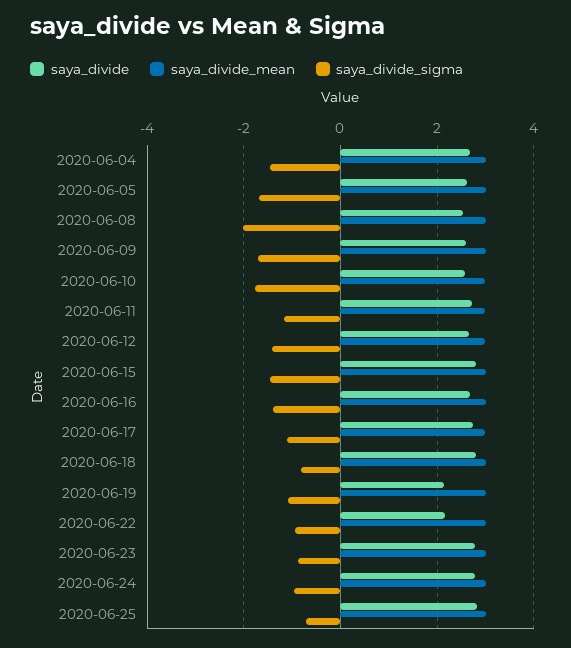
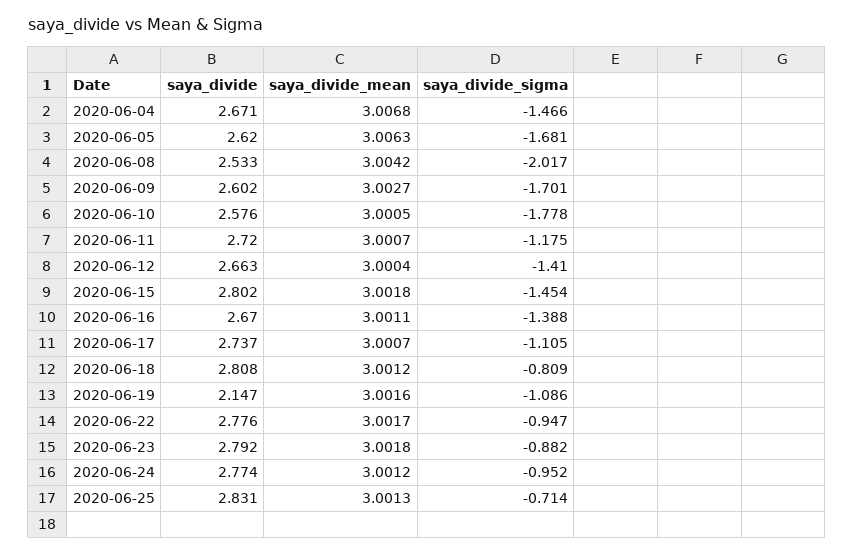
  {
    "saya_divide": {
      "2020-06-04": 2.671,
      "2020-06-05": 2.62,
      "2020-06-08": 2.533,
      "2020-06-09": 2.602,
      "2020-06-10": 2.576,
      "2020-06-11": 2.72,
      "2020-06-12": 2.663,
      "2020-06-15": 2.802,
      "2020-06-16": 2.67,
      "2020-06-17": 2.737,
      "2020-06-18": 2.808,
      "2020-06-19": 2.147,
-     "2020-06-22": 2.2,
+     "2020-06-22": 2.776,
      "2020-06-23": 2.792,
      "2020-06-24": 2.774,
      "2020-06-25": 2.831
    },
    "saya_divide_mean": {
      "2020-06-04": 3.0068,
      "2020-06-05": 3.0063,
      "2020-06-08": 3.0042,
      "2020-06-09": 3.0027,
      "2020-06-10": 3.0005,
      "2020-06-11": 3.0007,
      "2020-06-12": 3.0004,
      "2020-06-15": 3.0018,
      "2020-06-16": 3.0011,
      "2020-06-17": 3.0007,
      "2020-06-18": 3.0012,
      "2020-06-19": 3.0016,
      "2020-06-22": 3.0017,
      "2020-06-23": 3.0018,
      "2020-06-24": 3.0012,
      "2020-06-25": 3.0013
    },
    "saya_divide_sigma": {
      "2020-06-04": -1.466,
      "2020-06-05": -1.681,
      "2020-06-08": -2.017,
      "2020-06-09": -1.701,
      "2020-06-10": -1.778,
      "2020-06-11": -1.175,
      "2020-06-12": -1.41,
      "2020-06-15": -1.454,
      "2020-06-16": -1.388,
      "2020-06-17": -1.105,
      "2020-06-18": -0.809,
      "2020-06-19": -1.086,
      "2020-06-22": -0.947,
      "2020-06-23": -0.882,
      "2020-06-24": -0.952,
      "2020-06-25": -0.714
    }
  }

